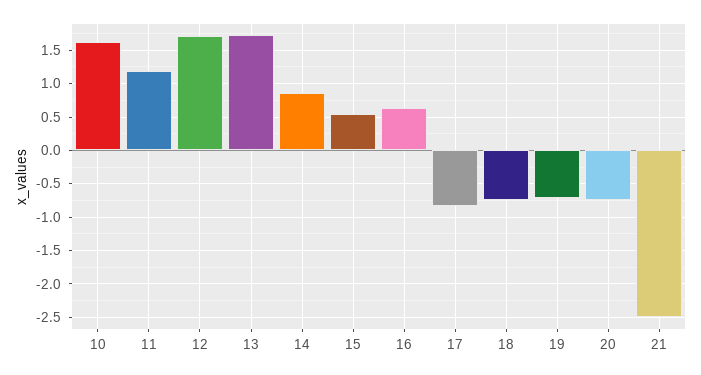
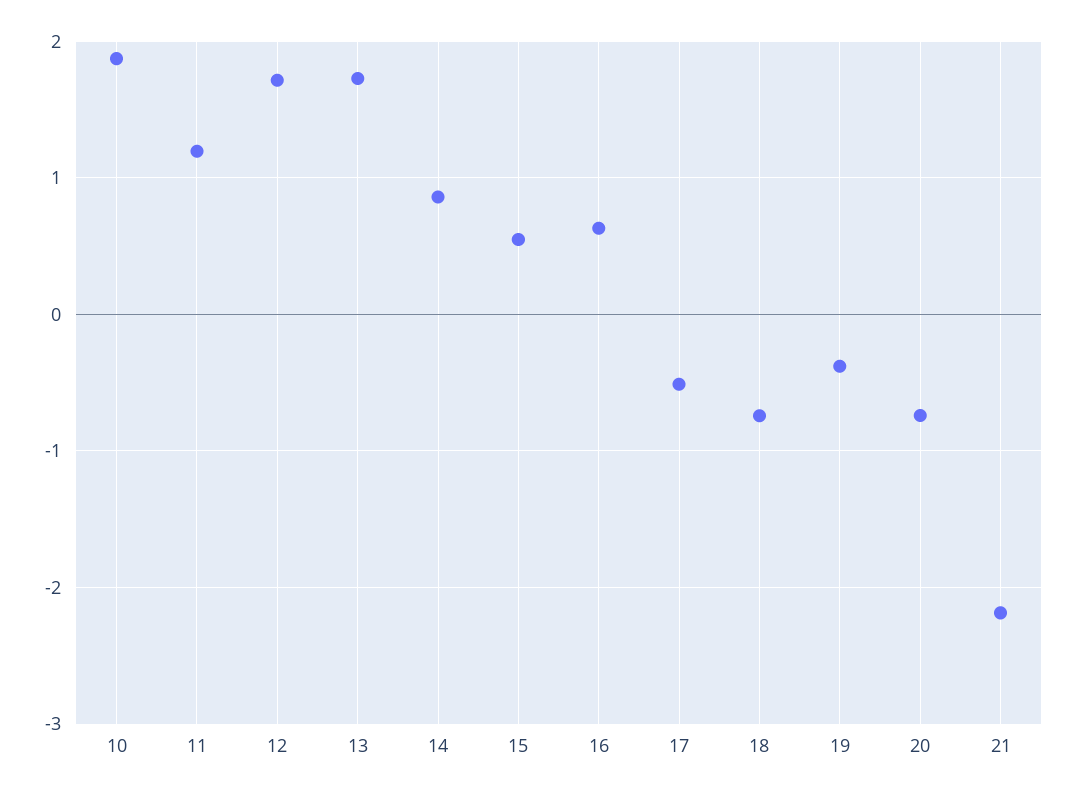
  {
-   "10": 1.6,
+   "10": 1.9,
    "11": 1.2,
    "12": 1.7,
    "13": 1.7,
    "14": 0.9,
    "15": 0.5,
    "16": 0.6,
-   "17": -0.8,
+   "17": -0.5,
    "18": -0.7,
-   "19": -0.7,
+   "19": -0.4,
    "20": -0.7,
-   "21": -2.5
+   "21": -2.2
  }

